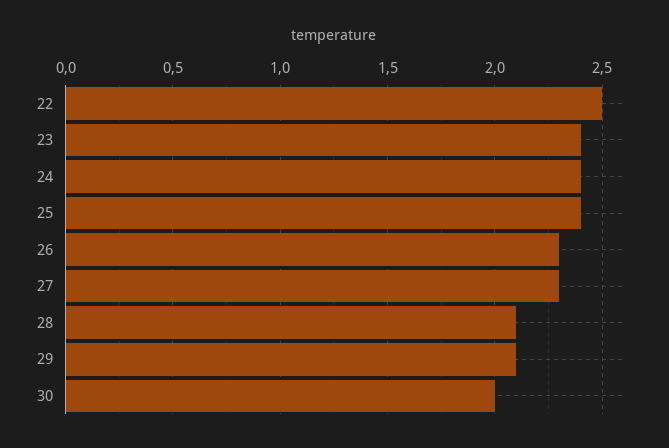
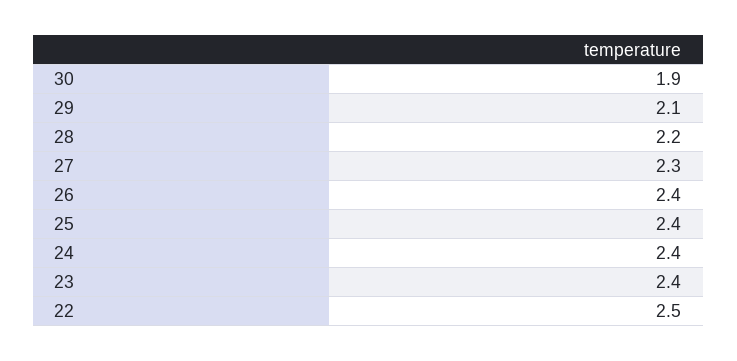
  {
    "22": 2.5,
    "23": 2.4,
    "24": 2.4,
    "25": 2.4,
-   "26": 2.3,
+   "26": 2.4,
    "27": 2.3,
-   "28": 2.1,
+   "28": 2.2,
    "29": 2.1,
-   "30": 2
+   "30": 1.9
  }

